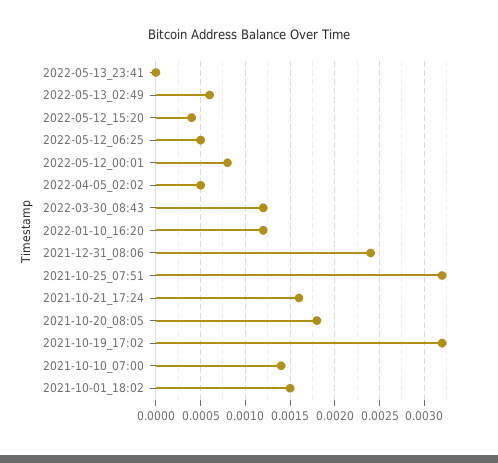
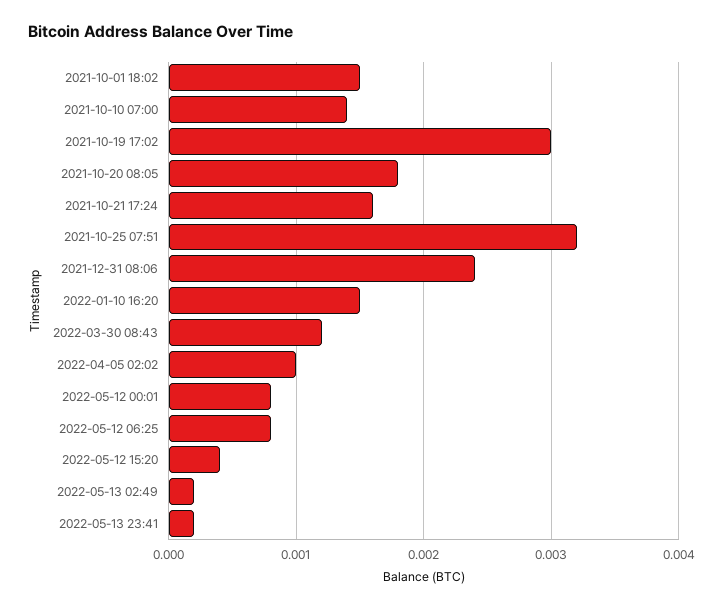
  {
-   "2022-05-13_23:41": 0,
+   "2022-05-13_23:41": 0.0002,
-   "2022-05-13_02:49": 0.0006,
+   "2022-05-13_02:49": 0.0002,
    "2022-05-12_15:20": 0.0004,
-   "2022-05-12_06:25": 0.0005,
+   "2022-05-12_06:25": 0.0008,
    "2022-05-12_00:01": 0.0008,
-   "2022-04-05_02:02": 0.0005,
+   "2022-04-05_02:02": 0.001,
    "2022-03-30_08:43": 0.0012,
-   "2022-01-10_16:20": 0.0012,
+   "2022-01-10_16:20": 0.0015,
    "2021-12-31_08:06": 0.0024,
    "2021-10-25_07:51": 0.0032,
    "2021-10-21_17:24": 0.0016,
    "2021-10-20_08:05": 0.0018,
-   "2021-10-19_17:02": 0.0032,
+   "2021-10-19_17:02": 0.003,
    "2021-10-10_07:00": 0.0014,
    "2021-10-01_18:02": 0.0015
  }

